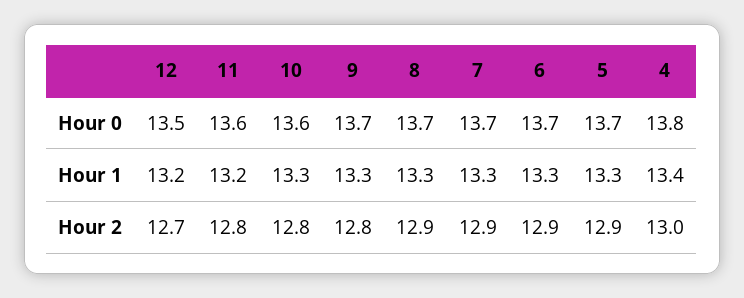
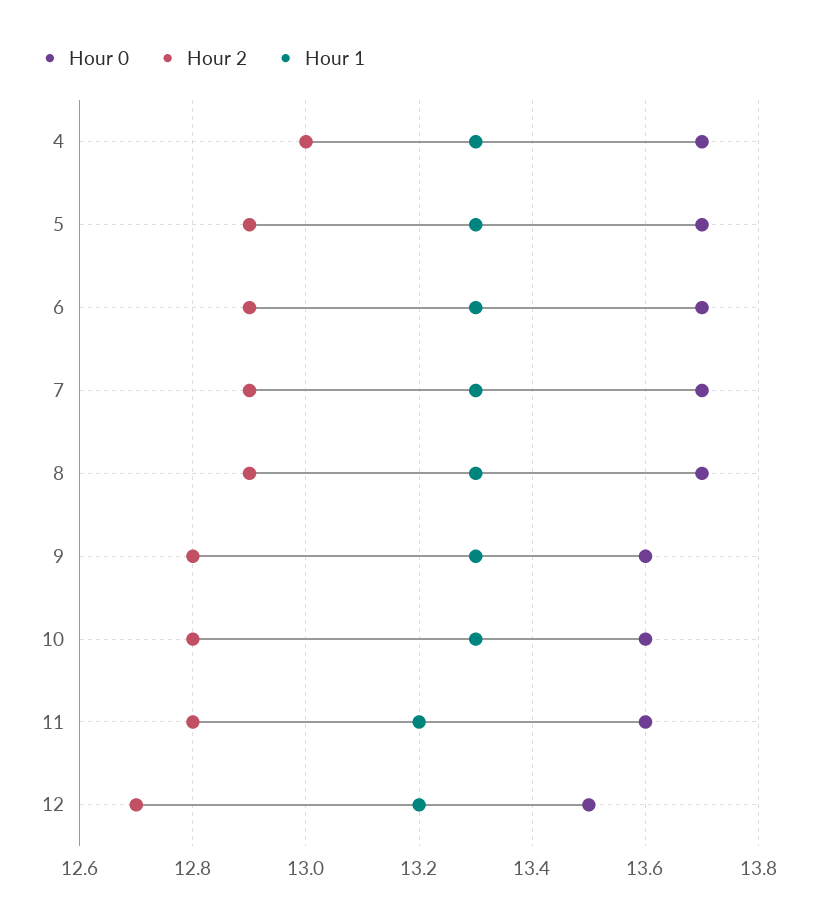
  {
    "Hour 0": {
      "12": 13.5,
      "11": 13.6,
      "10": 13.6,
-     "9": 13.7,
+     "9": 13.6,
      "8": 13.7,
      "7": 13.7,
      "6": 13.7,
      "5": 13.7,
-     "4": 13.8
+     "4": 13.7
    },
    "Hour 1": {
      "12": 13.2,
      "11": 13.2,
      "10": 13.3,
      "9": 13.3,
      "8": 13.3,
      "7": 13.3,
      "6": 13.3,
      "5": 13.3,
-     "4": 13.4
+     "4": 13.3
    },
    "Hour 2": {
      "12": 12.7,
      "11": 12.8,
      "10": 12.8,
      "9": 12.8,
      "8": 12.9,
      "7": 12.9,
      "6": 12.9,
      "5": 12.9,
      "4": 13
    }
  }

